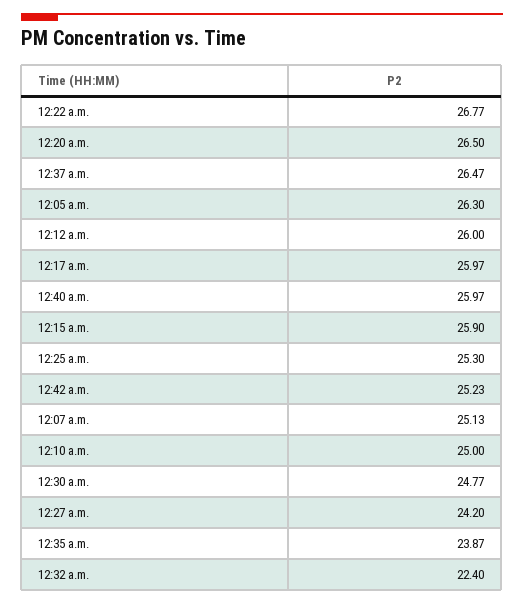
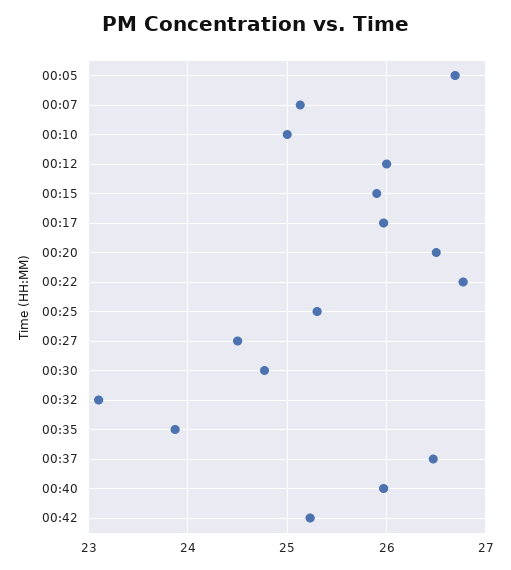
  {
    "12:22 a.m.": 26.77,
    "12:20 a.m.": 26.5,
    "12:37 a.m.": 26.47,
-   "12:05 a.m.": 26.3,
+   "12:05 a.m.": 26.7,
    "12:12 a.m.": 26,
    "12:17 a.m.": 25.97,
    "12:40 a.m.": 25.97,
    "12:15 a.m.": 25.9,
    "12:25 a.m.": 25.3,
    "12:42 a.m.": 25.23,
    "12:07 a.m.": 25.13,
    "12:10 a.m.": 25,
    "12:30 a.m.": 24.77,
-   "12:27 a.m.": 24.2,
+   "12:27 a.m.": 24.5,
    "12:35 a.m.": 23.87,
-   "12:32 a.m.": 22.4
+   "12:32 a.m.": 23.1
  }

